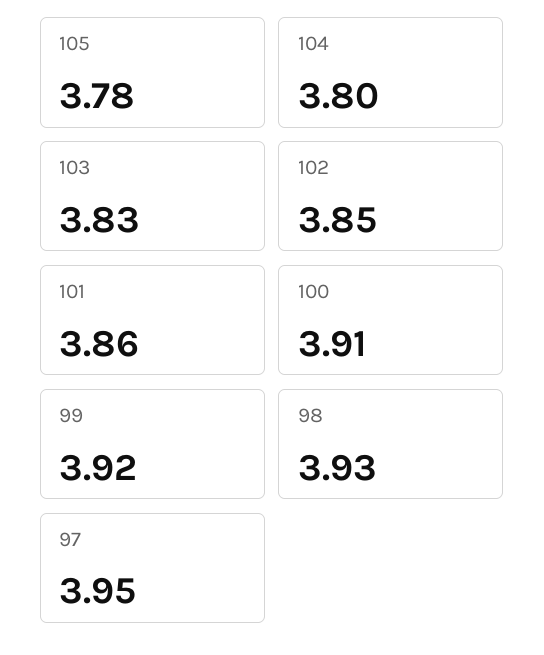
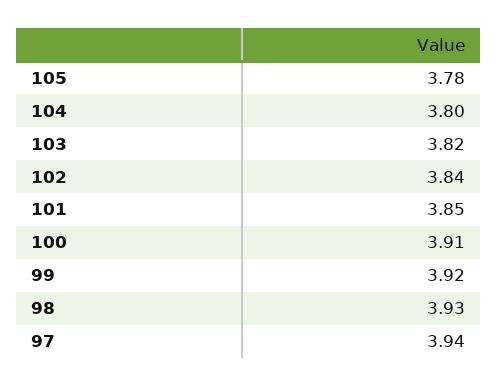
  {
    "105": 3.78,
    "104": 3.8,
-   "103": 3.83,
+   "103": 3.82,
-   "102": 3.85,
+   "102": 3.84,
-   "101": 3.86,
+   "101": 3.85,
    "100": 3.91,
    "99": 3.92,
    "98": 3.93,
-   "97": 3.95
+   "97": 3.94
  }

